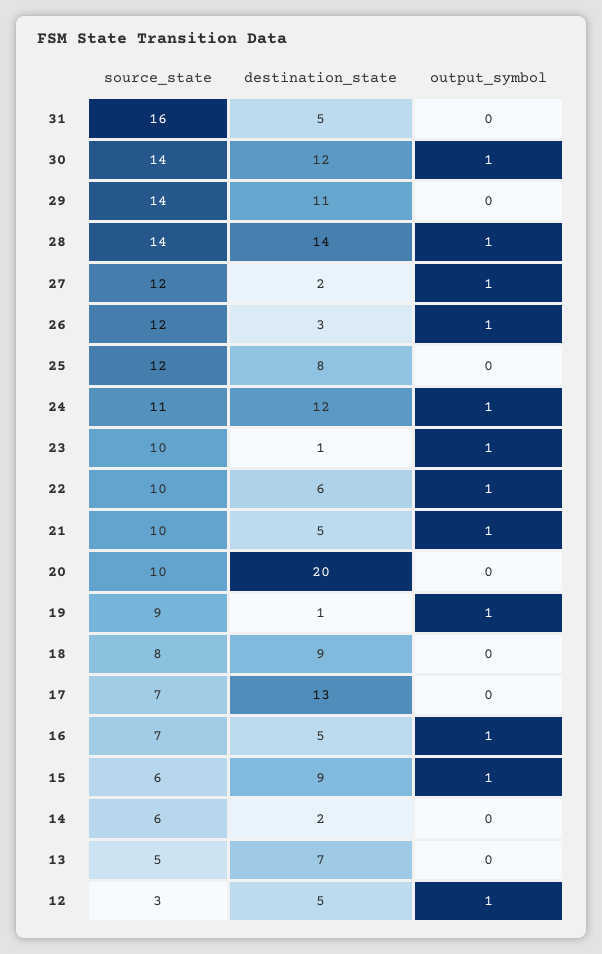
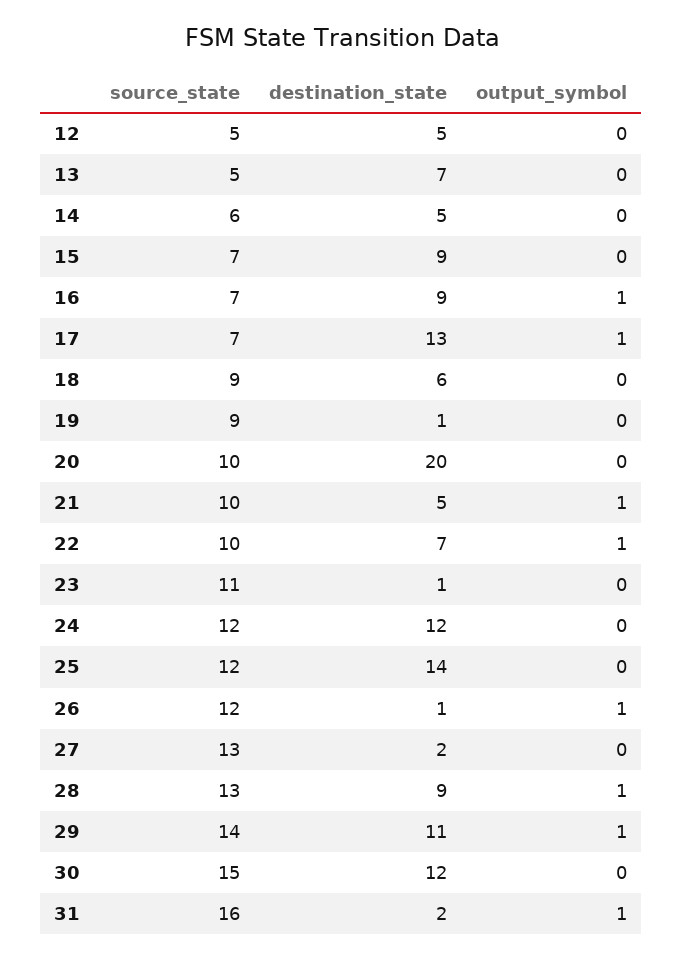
  {
    "source_state": {
      "31": 16,
-     "30": 14,
+     "30": 15,
      "29": 14,
-     "28": 14,
+     "28": 13,
-     "27": 12,
+     "27": 13,
      "26": 12,
      "25": 12,
-     "24": 11,
+     "24": 12,
-     "23": 10,
+     "23": 11,
      "22": 10,
      "21": 10,
      "20": 10,
      "19": 9,
-     "18": 8,
+     "18": 9,
      "17": 7,
      "16": 7,
-     "15": 6,
+     "15": 7,
      "14": 6,
      "13": 5,
-     "12": 3
+     "12": 5
    },
    "destination_state": {
-     "31": 5,
+     "31": 2,
      "30": 12,
      "29": 11,
-     "28": 14,
+     "28": 9,
      "27": 2,
-     "26": 3,
+     "26": 1,
-     "25": 8,
+     "25": 14,
      "24": 12,
      "23": 1,
-     "22": 6,
+     "22": 7,
      "21": 5,
      "20": 20,
      "19": 1,
-     "18": 9,
+     "18": 6,
      "17": 13,
-     "16": 5,
+     "16": 9,
      "15": 9,
-     "14": 2,
+     "14": 5,
      "13": 7,
      "12": 5
    },
    "output_symbol": {
-     "31": 0,
+     "31": 1,
-     "30": 1,
+     "30": 0,
-     "29": 0,
+     "29": 1,
      "28": 1,
-     "27": 1,
+     "27": 0,
      "26": 1,
      "25": 0,
-     "24": 1,
+     "24": 0,
-     "23": 1,
+     "23": 0,
      "22": 1,
      "21": 1,
      "20": 0,
-     "19": 1,
+     "19": 0,
      "18": 0,
-     "17": 0,
+     "17": 1,
      "16": 1,
-     "15": 1,
+     "15": 0,
      "14": 0,
      "13": 0,
-     "12": 1
+     "12": 0
    }
  }

